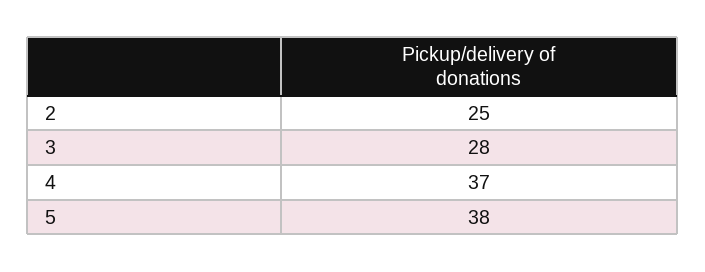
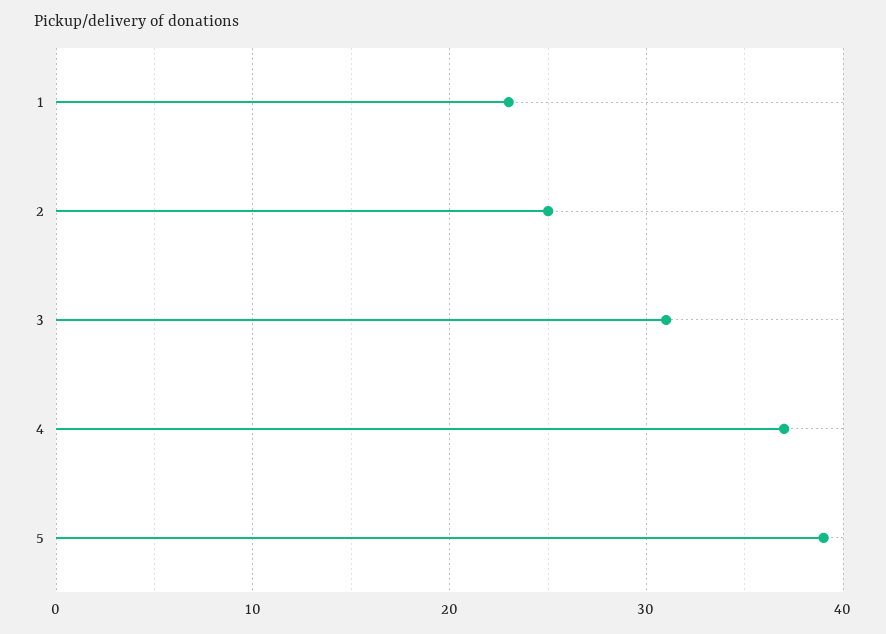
  {
    "2": 25,
-   "3": 28,
+   "3": 31,
    "4": 37,
-   "5": 38
+   "5": 39,
+   "1": 23
  }

